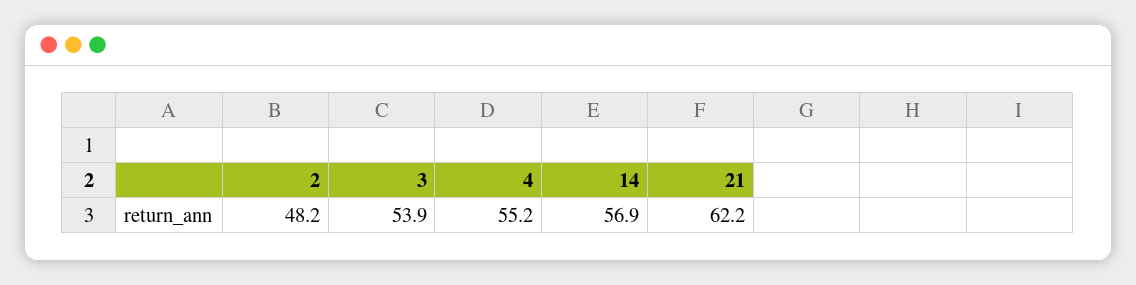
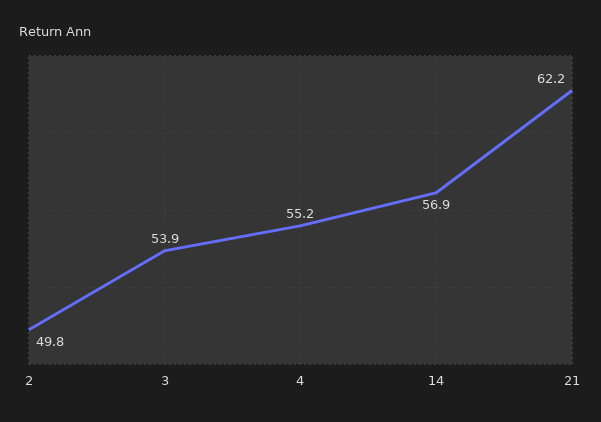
  {
-   "2": 48.2,
+   "2": 49.8,
    "3": 53.9,
    "4": 55.2,
    "14": 56.9,
    "21": 62.2
  }

